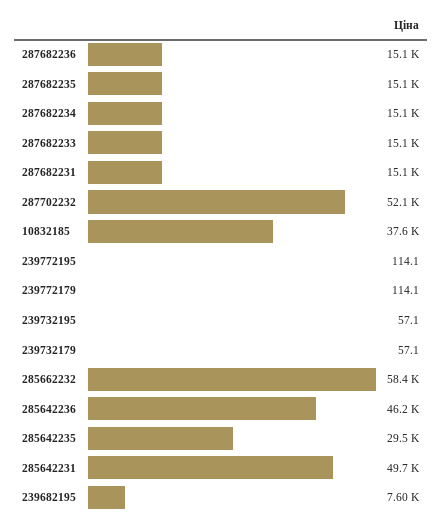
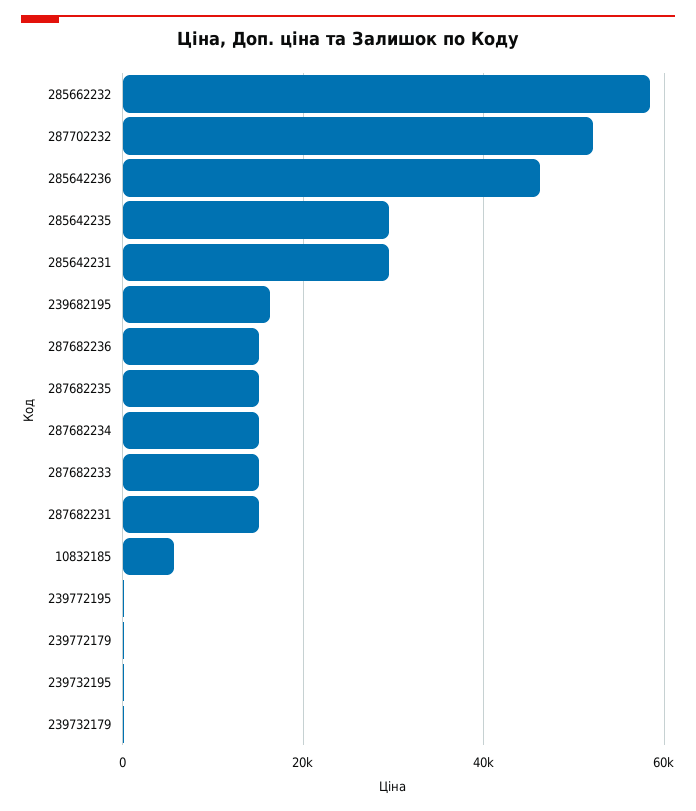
  {
    "287682236": 15100,
    "287682235": 15100,
    "287682234": 15100,
    "287682233": 15100,
    "287682231": 15100,
    "287702232": 52100,
-   "10832185": 37600,
+   "10832185": 6000,
    "239772195": 114.1,
    "239772179": 114.1,
    "239732195": 57.1,
    "239732179": 57.1,
    "285662232": 58400,
    "285642236": 46200,
    "285642235": 29500,
-   "285642231": 49700,
+   "285642231": 30000,
-   "239682195": 7600
+   "239682195": 16000
  }

